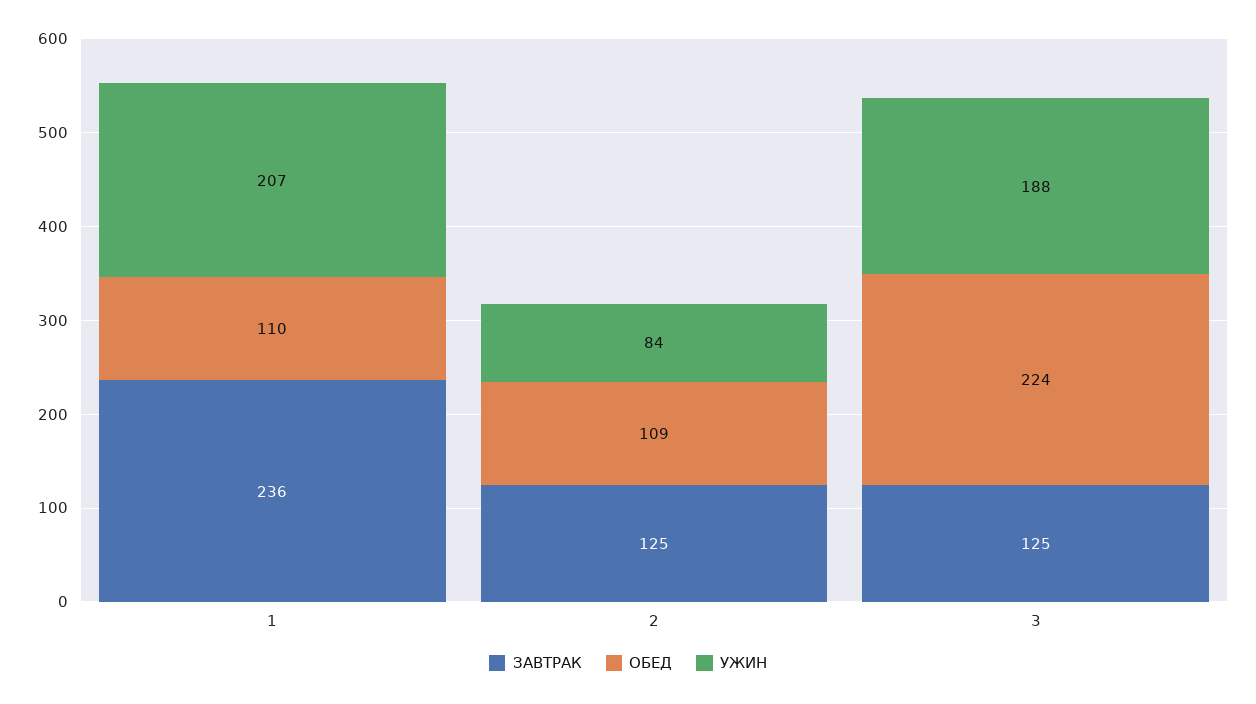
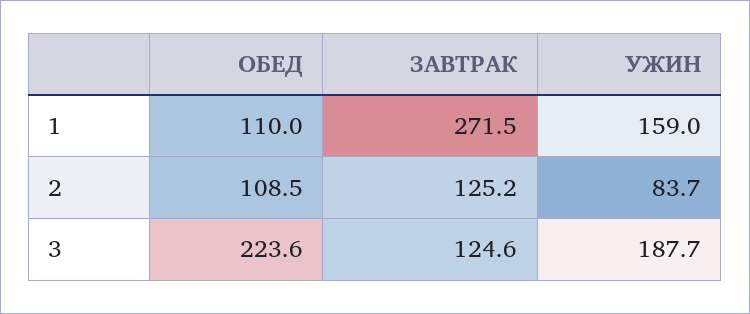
  {
    "ЗАВТРАК": {
-     "1": 236,
+     "1": 271.5,
      "2": 125.2,
      "3": 124.6
    },
    "ОБЕД": {
      "1": 110,
      "2": 108.5,
      "3": 223.6
    },
    "УЖИН": {
-     "1": 207,
+     "1": 159,
      "2": 83.7,
      "3": 187.7
    }
  }

